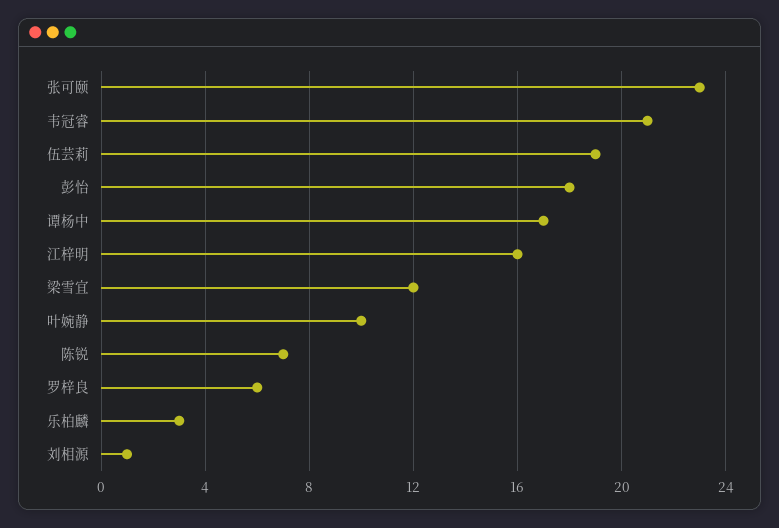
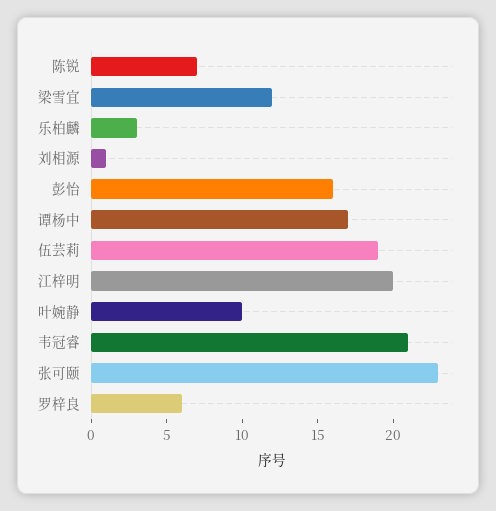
  {
    "张可颐": 23,
    "韦冠睿": 21,
    "伍芸莉": 19,
-   "彭怡": 18,
+   "彭怡": 16,
    "谭杨中": 17,
-   "江梓明": 16,
+   "江梓明": 20,
    "梁雪宜": 12,
    "叶婉静": 10,
    "陈锐": 7,
    "罗梓良": 6,
    "乐柏麟": 3,
    "刘相源": 1
  }

